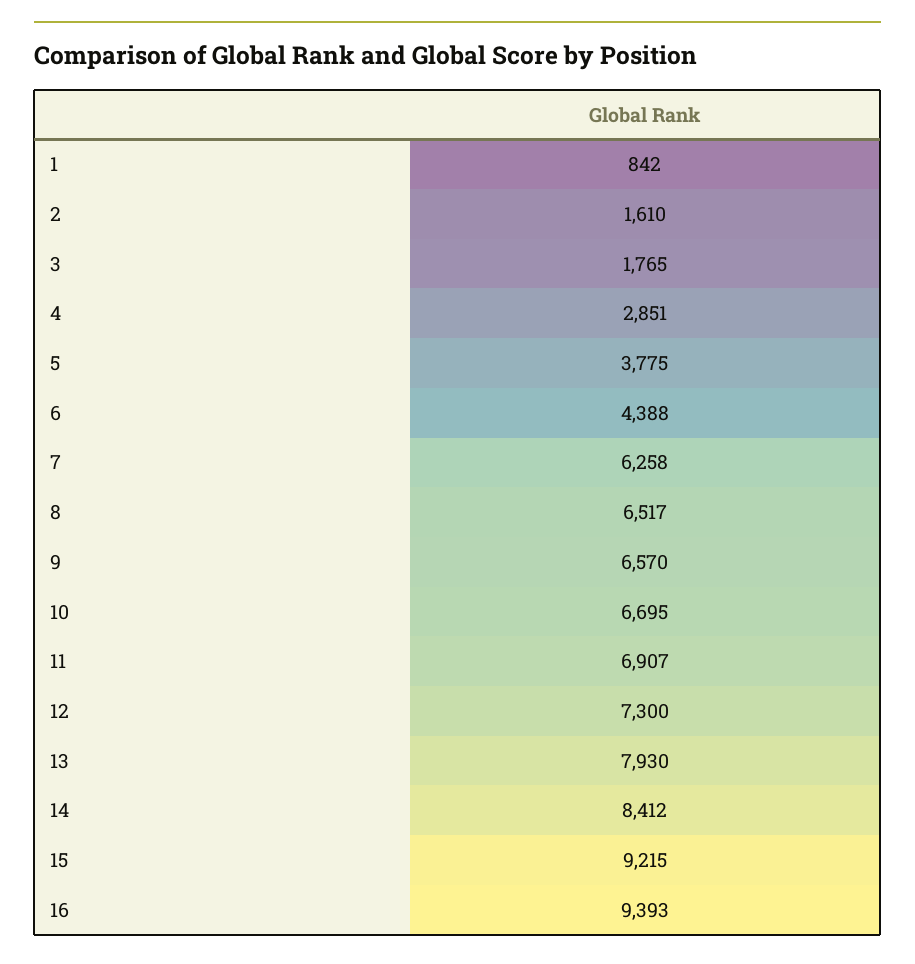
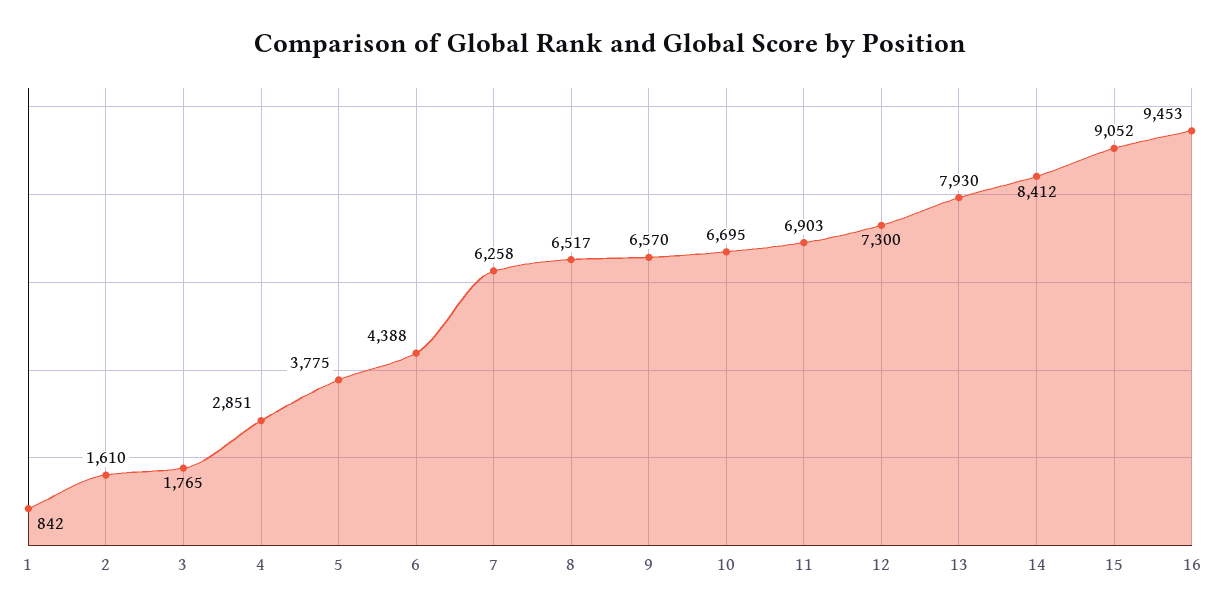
  {
    "1": 842,
    "2": 1610,
    "3": 1765,
    "4": 2851,
    "5": 3775,
    "6": 4388,
    "7": 6258,
    "8": 6517,
    "9": 6570,
    "10": 6695,
-   "11": 6907,
+   "11": 6903,
    "12": 7300,
    "13": 7930,
    "14": 8412,
-   "15": 9215,
+   "15": 9052,
-   "16": 9393
+   "16": 9453
  }

